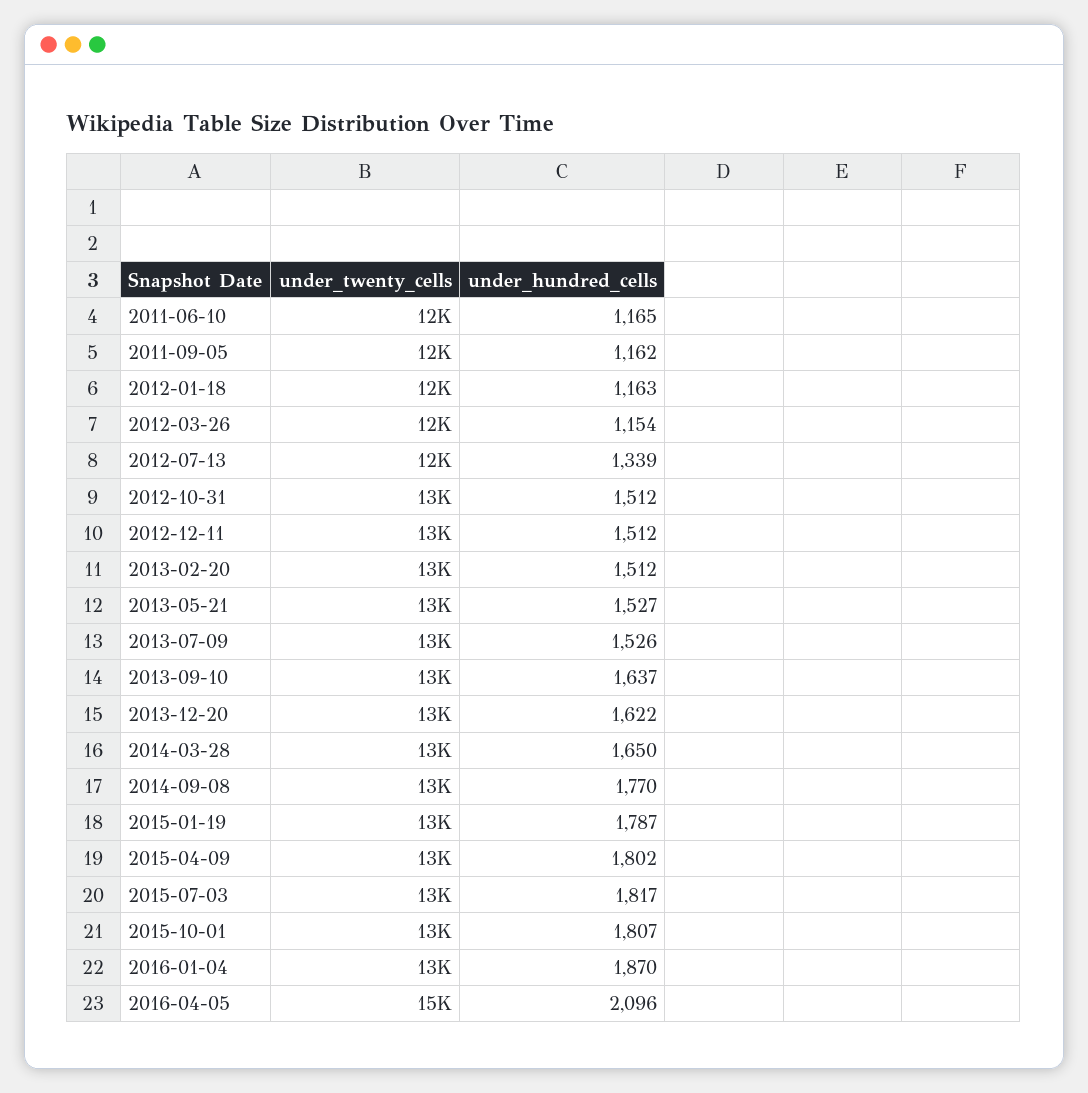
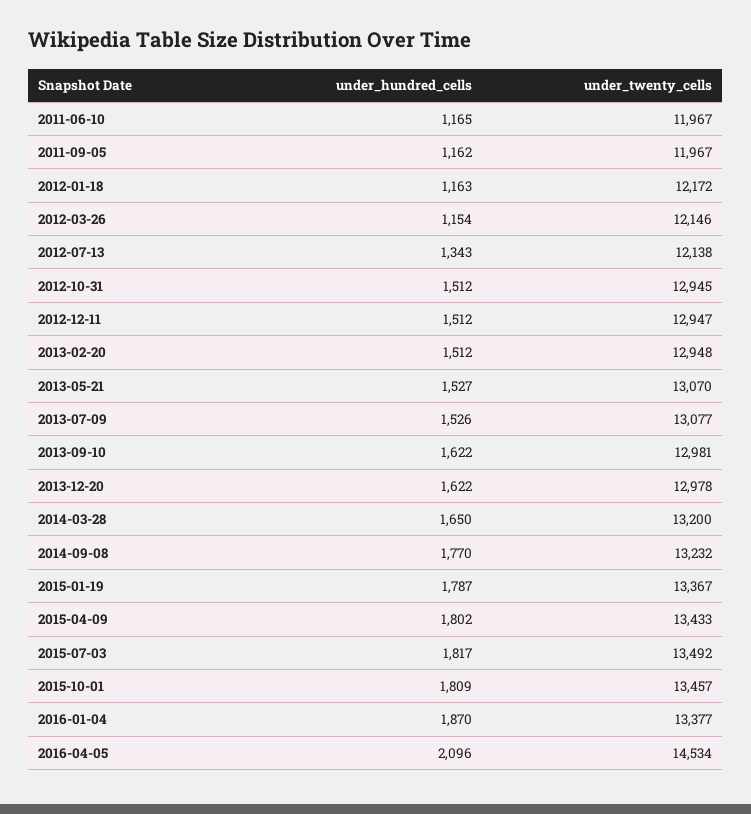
  {
    "under_twenty_cells": {
      "2011-06-10": 11967,
      "2011-09-05": 11967,
      "2012-01-18": 12172,
      "2012-03-26": 12146,
      "2012-07-13": 12138,
      "2012-10-31": 12945,
      "2012-12-11": 12947,
      "2013-02-20": 12948,
      "2013-05-21": 13070,
      "2013-07-09": 13077,
      "2013-09-10": 12981,
      "2013-12-20": 12978,
      "2014-03-28": 13200,
      "2014-09-08": 13232,
      "2015-01-19": 13367,
      "2015-04-09": 13433,
      "2015-07-03": 13492,
      "2015-10-01": 13457,
      "2016-01-04": 13377,
      "2016-04-05": 14534
    },
    "under_hundred_cells": {
      "2011-06-10": 1165,
      "2011-09-05": 1162,
      "2012-01-18": 1163,
      "2012-03-26": 1154,
-     "2012-07-13": 1339,
+     "2012-07-13": 1343,
      "2012-10-31": 1512,
      "2012-12-11": 1512,
      "2013-02-20": 1512,
      "2013-05-21": 1527,
      "2013-07-09": 1526,
-     "2013-09-10": 1637,
+     "2013-09-10": 1622,
      "2013-12-20": 1622,
      "2014-03-28": 1650,
      "2014-09-08": 1770,
      "2015-01-19": 1787,
      "2015-04-09": 1802,
      "2015-07-03": 1817,
-     "2015-10-01": 1807,
+     "2015-10-01": 1809,
      "2016-01-04": 1870,
      "2016-04-05": 2096
    }
  }

